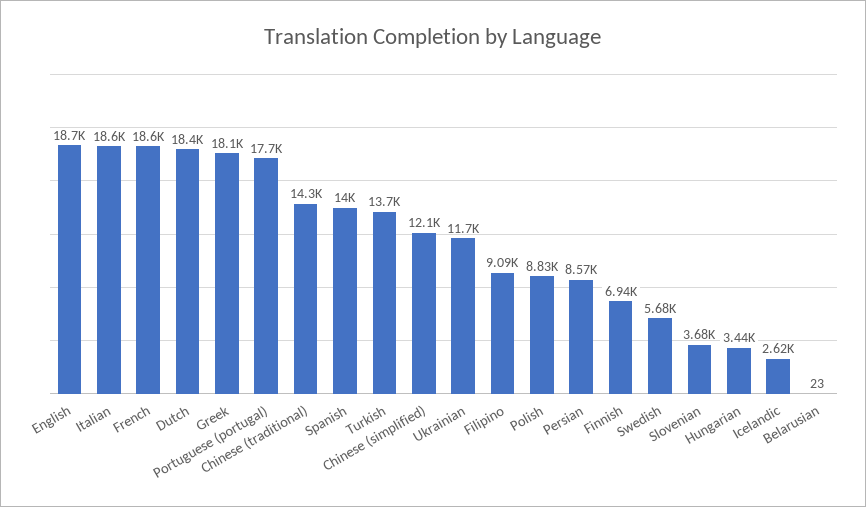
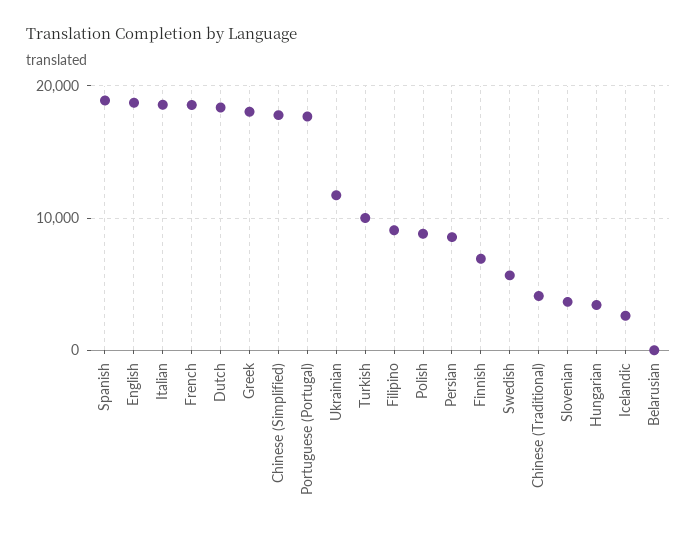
  {
    "English": 18700,
    "Italian": 18600,
    "French": 18600,
    "Dutch": 18400,
    "Greek": 18100,
    "Portuguese (portugal)": 17700,
-   "Chinese (traditional)": 14300,
+   "Chinese (traditional)": 4000,
-   "Spanish": 14000,
+   "Spanish": 19000,
-   "Turkish": 13700,
+   "Turkish": 10000,
-   "Chinese (simplified)": 12100,
+   "Chinese (simplified)": 18000,
    "Ukrainian": 11700,
    "Filipino": 9090,
    "Polish": 8830,
    "Persian": 8570,
    "Finnish": 6940,
    "Swedish": 5680,
    "Slovenian": 3680,
    "Hungarian": 3440,
    "Icelandic": 2620,
    "Belarusian": 23
  }

